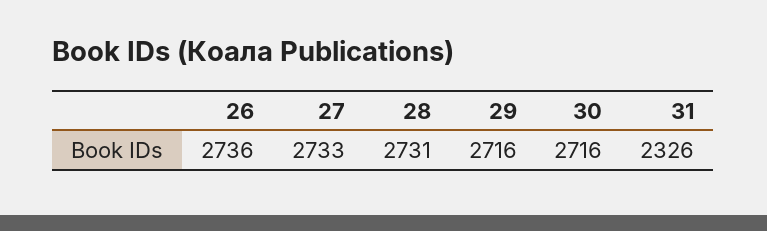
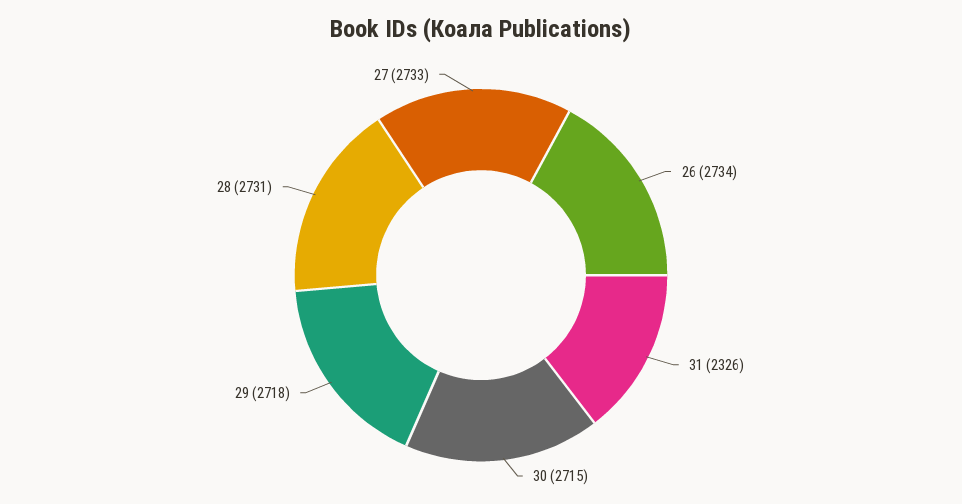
  {
-   "26": 2736,
+   "26": 2734,
    "27": 2733,
    "28": 2731,
-   "29": 2716,
+   "29": 2718,
-   "30": 2716,
+   "30": 2715,
    "31": 2326
  }

